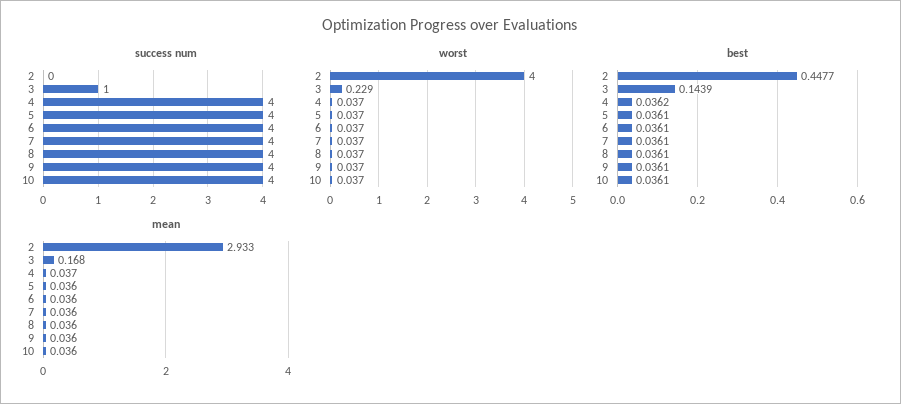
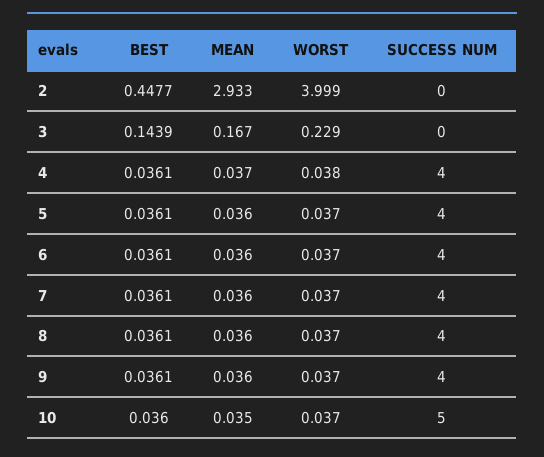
  {
    "success num": {
      "2": 0,
-     "3": 1,
+     "3": 0,
      "4": 4,
      "5": 4,
      "6": 4,
      "7": 4,
      "8": 4,
      "9": 4,
-     "10": 4
+     "10": 5
    },
    "worst": {
-     "2": 4,
+     "2": 3.999,
      "3": 0.229,
-     "4": 0.037,
+     "4": 0.038,
      "5": 0.037,
      "6": 0.037,
      "7": 0.037,
      "8": 0.037,
      "9": 0.037,
      "10": 0.037
    },
    "best": {
      "2": 0.4477,
      "3": 0.1439,
-     "4": 0.0362,
+     "4": 0.0361,
      "5": 0.0361,
      "6": 0.0361,
      "7": 0.0361,
      "8": 0.0361,
      "9": 0.0361,
-     "10": 0.0361
+     "10": 0.036
    },
    "mean": {
      "2": 2.933,
-     "3": 0.168,
+     "3": 0.167,
      "4": 0.037,
      "5": 0.036,
      "6": 0.036,
      "7": 0.036,
      "8": 0.036,
      "9": 0.036,
-     "10": 0.036
+     "10": 0.035
    }
  }

